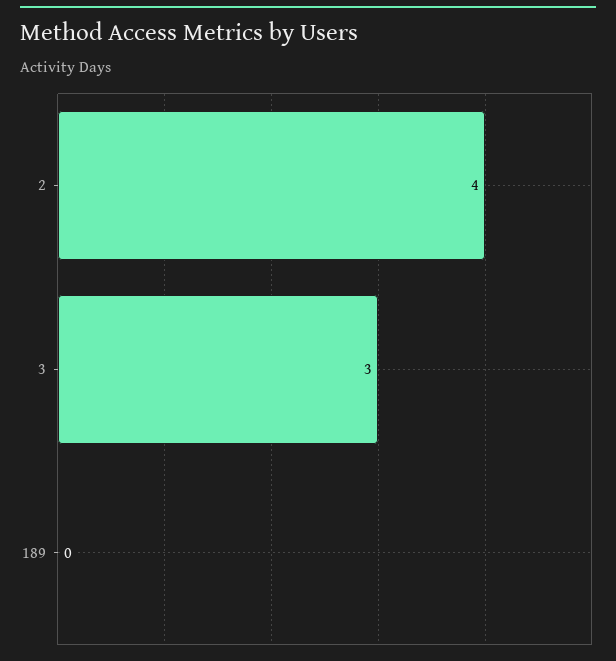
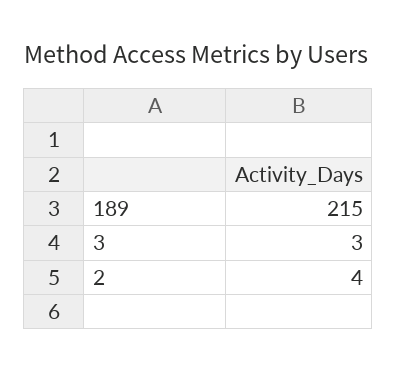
  {
    "2": 4,
    "3": 3,
-   "189": 0
+   "189": 215
  }

